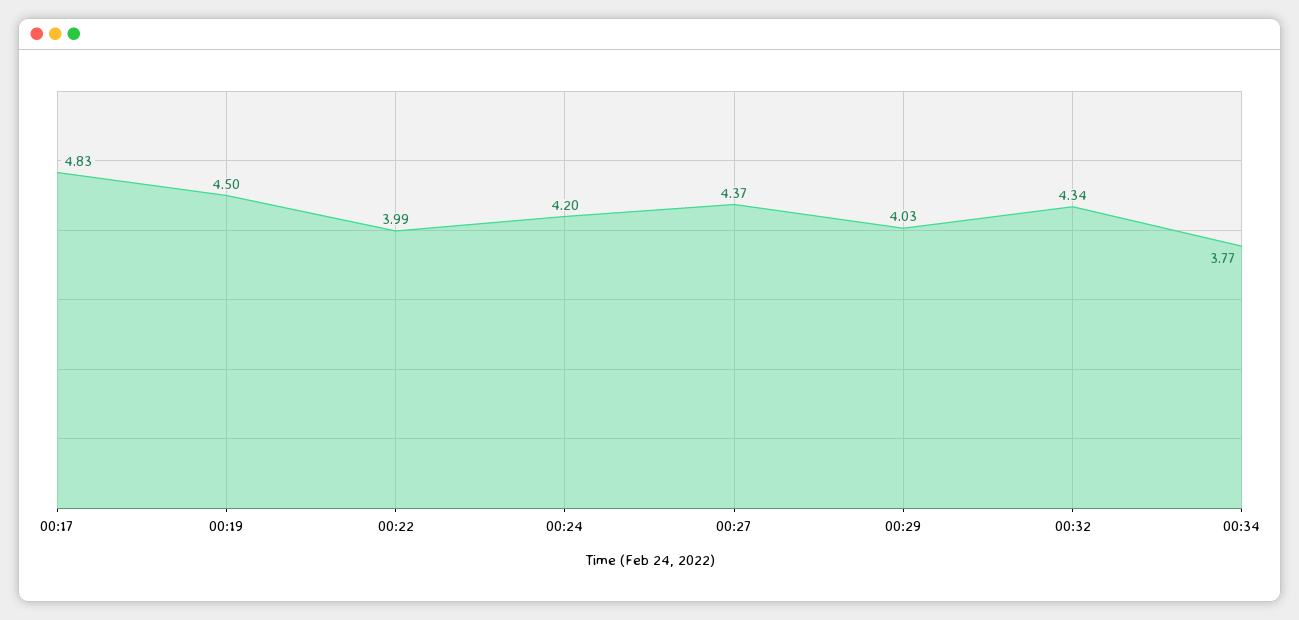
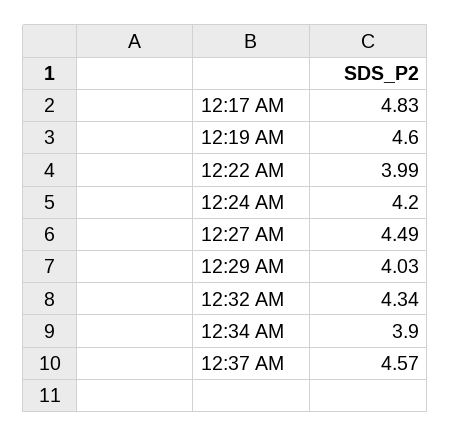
  {
    "00:17": 4.83,
-   "00:19": 4.5,
+   "00:19": 4.6,
    "00:22": 3.99,
    "00:24": 4.2,
-   "00:27": 4.37,
+   "00:27": 4.49,
    "00:29": 4.03,
    "00:32": 4.34,
-   "00:34": 3.77
+   "00:34": 3.9,
+   "12:37 AM": 4.57
  }

